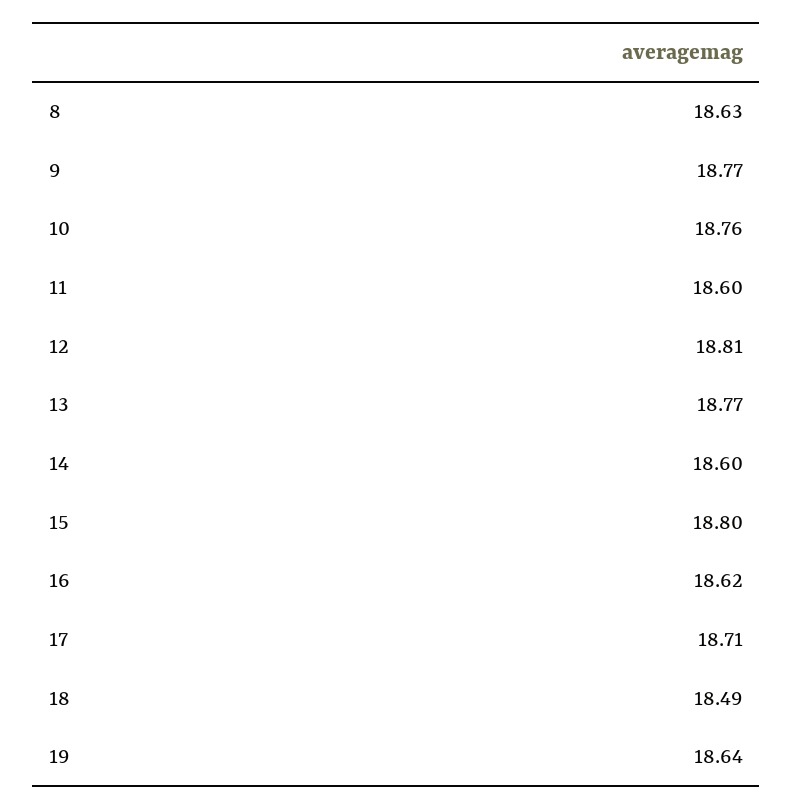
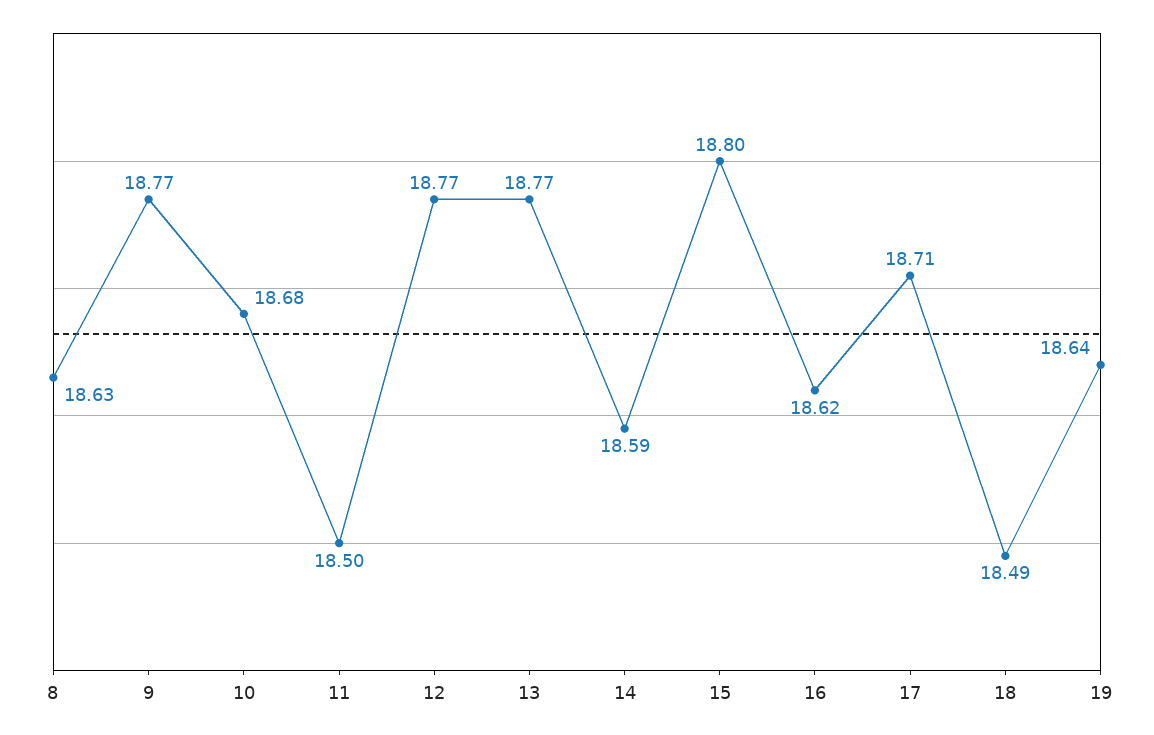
  {
    "8": 18.63,
    "9": 18.77,
-   "10": 18.76,
+   "10": 18.68,
-   "11": 18.6,
+   "11": 18.5,
-   "12": 18.81,
+   "12": 18.77,
    "13": 18.77,
-   "14": 18.6,
+   "14": 18.59,
    "15": 18.8,
    "16": 18.62,
    "17": 18.71,
    "18": 18.49,
    "19": 18.64
  }

